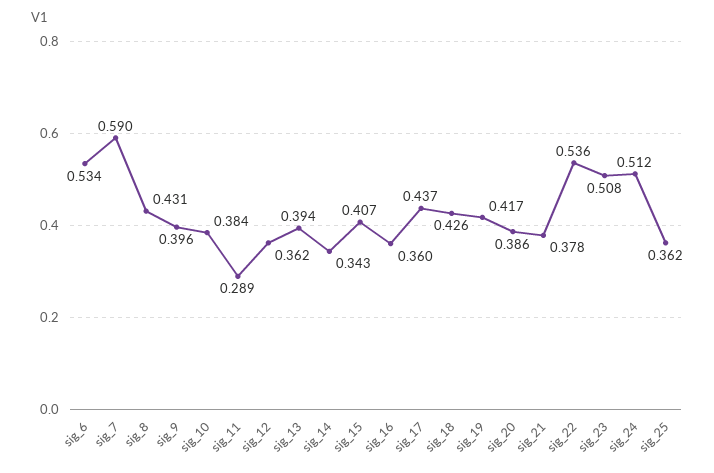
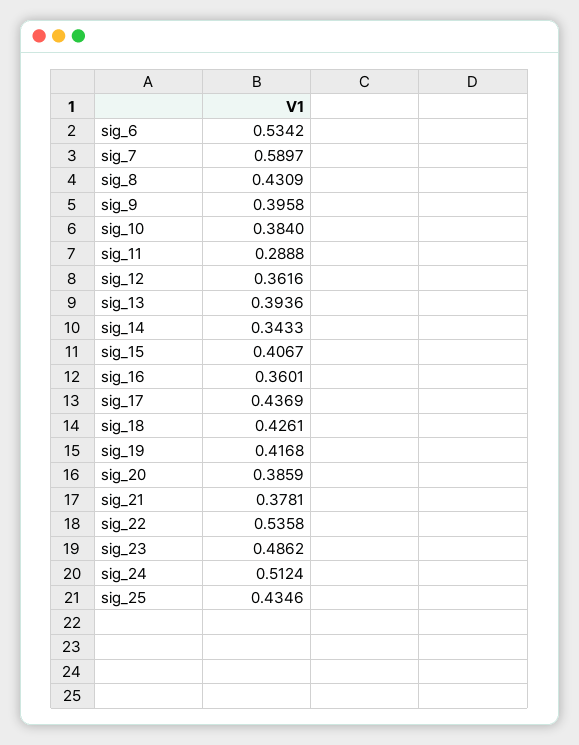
  {
    "sig_6": 0.5342,
    "sig_7": 0.5897,
    "sig_8": 0.4309,
    "sig_9": 0.3958,
    "sig_10": 0.384,
    "sig_11": 0.2888,
    "sig_12": 0.3616,
    "sig_13": 0.3936,
    "sig_14": 0.3433,
    "sig_15": 0.4067,
    "sig_16": 0.3601,
    "sig_17": 0.4369,
    "sig_18": 0.4261,
    "sig_19": 0.4168,
    "sig_20": 0.3859,
    "sig_21": 0.3781,
    "sig_22": 0.5358,
-   "sig_23": 0.508,
+   "sig_23": 0.4862,
    "sig_24": 0.5124,
-   "sig_25": 0.362
+   "sig_25": 0.4346
  }

